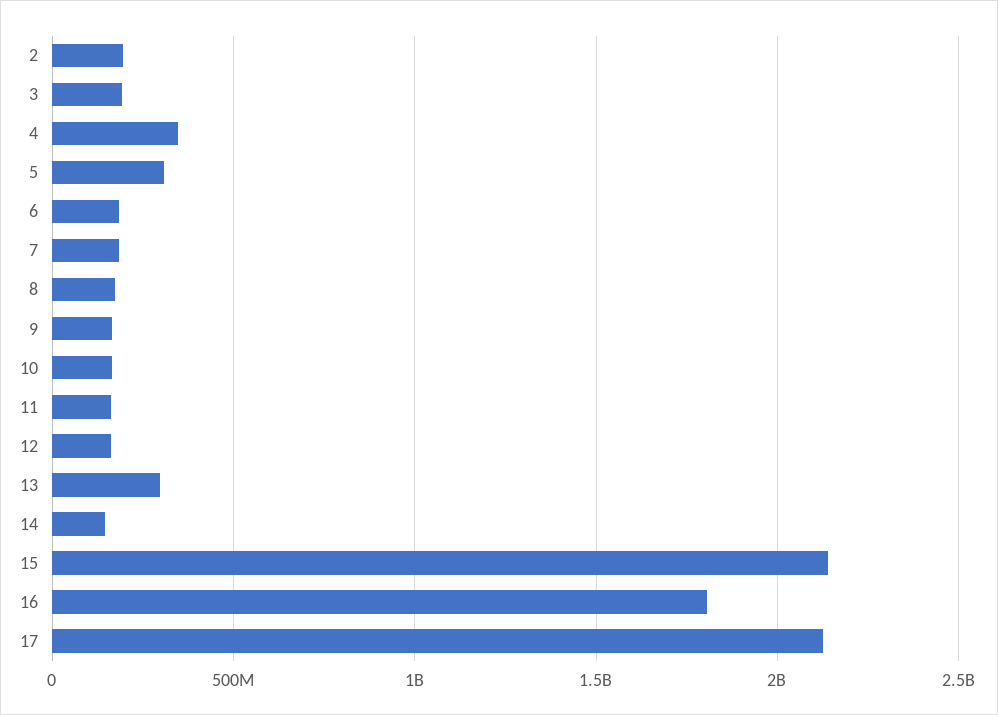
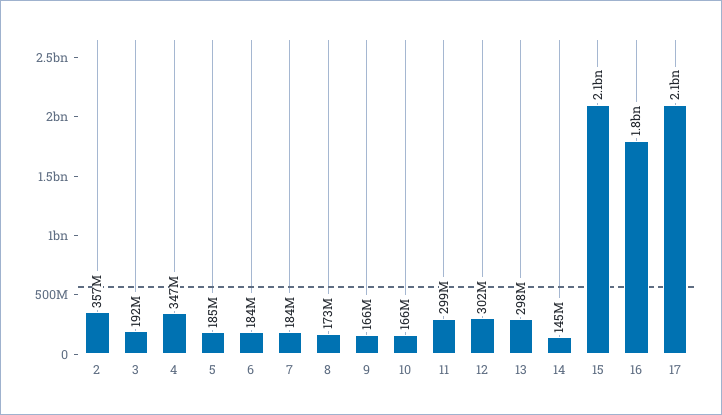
  {
-   "2": 200000000,
+   "2": 357000000,
    "3": 192000000,
    "4": 347000000,
-   "5": 300000000,
+   "5": 185000000,
    "6": 184000000,
    "7": 184000000,
    "8": 173000000,
    "9": 166000000,
    "10": 166000000,
-   "11": 150000000,
+   "11": 299000000,
-   "12": 150000000,
+   "12": 302000000,
    "13": 298000000,
    "14": 145000000,
    "15": 2100000000,
    "16": 1800000000,
    "17": 2100000000
  }

